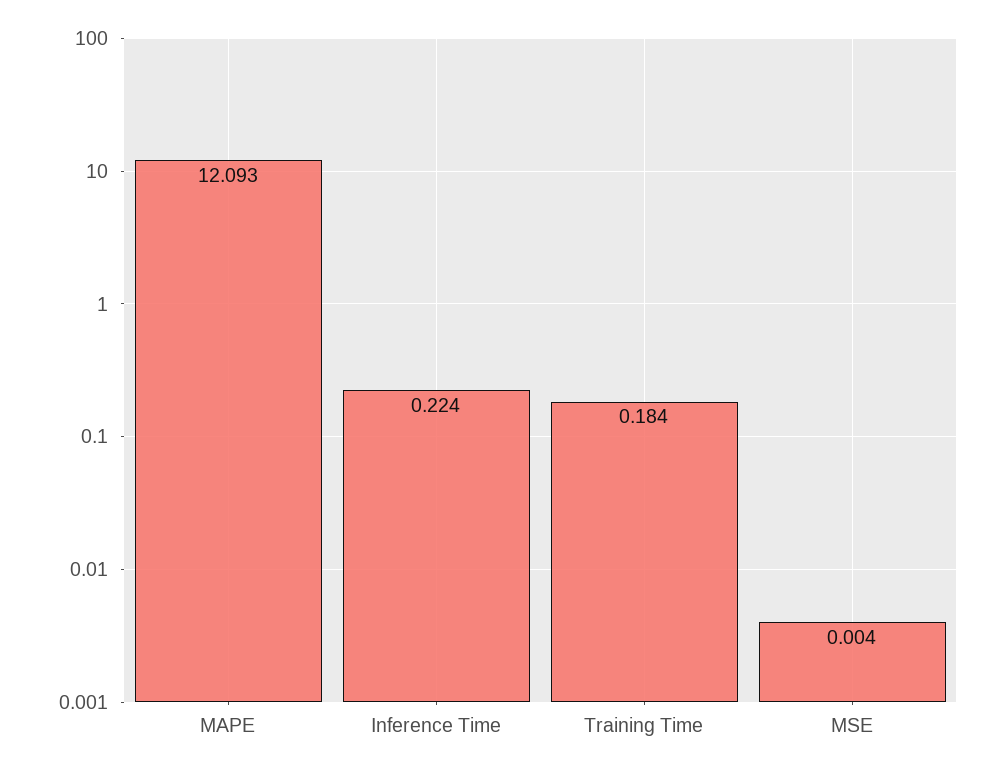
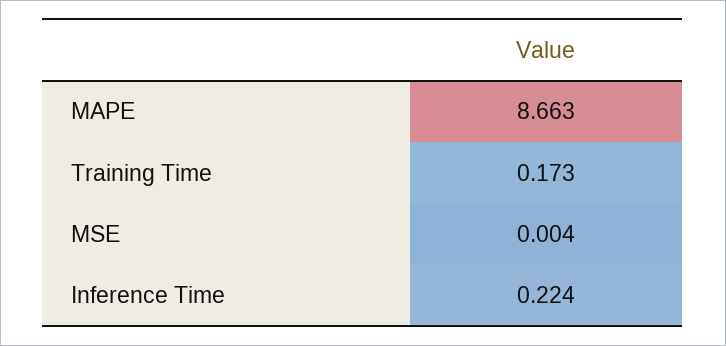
  {
-   "MAPE": 12.093,
+   "MAPE": 8.663,
    "Inference Time": 0.224,
-   "Training Time": 0.184,
+   "Training Time": 0.173,
    "MSE": 0.004
  }

